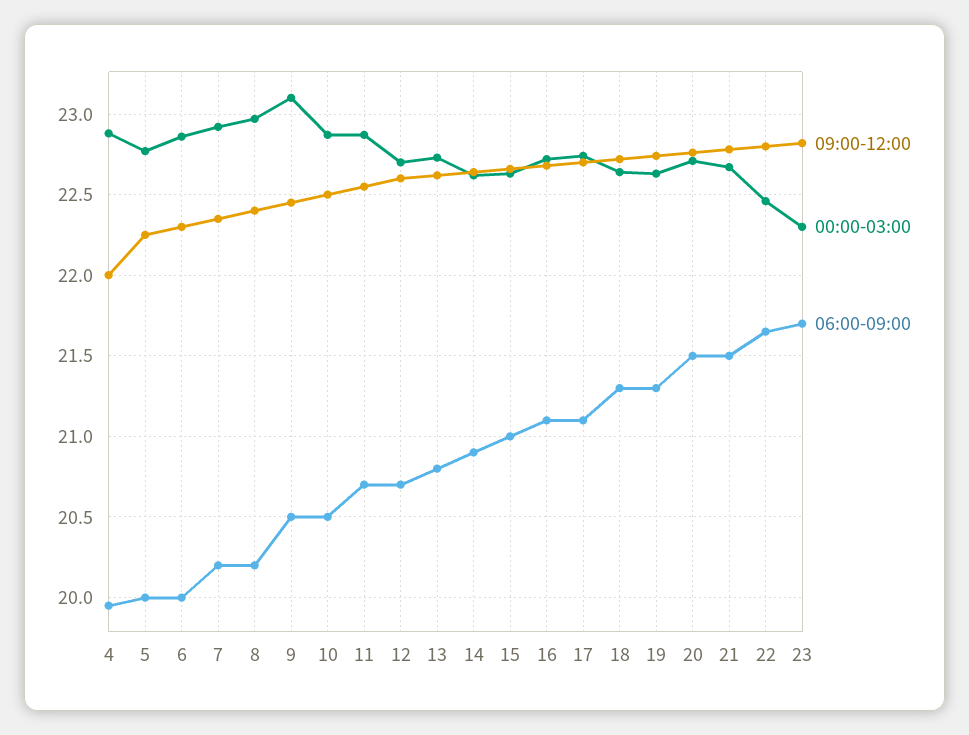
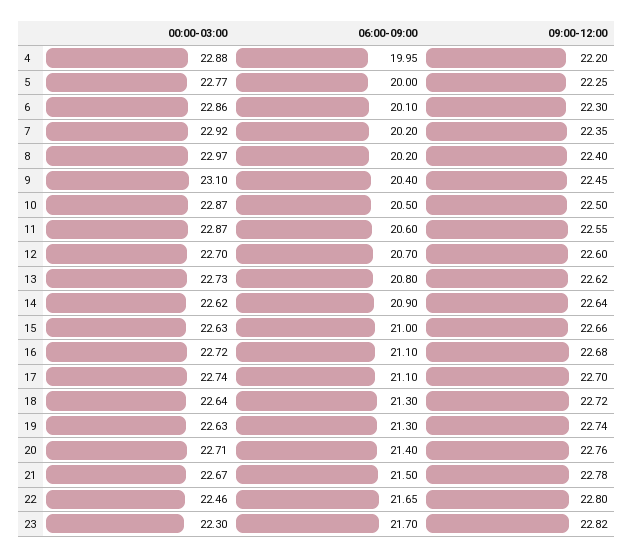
  {
    "09:00-12:00": {
-     "4": 22,
+     "4": 22.2,
      "5": 22.25,
      "6": 22.3,
      "7": 22.35,
      "8": 22.4,
      "9": 22.45,
      "10": 22.5,
      "11": 22.55,
      "12": 22.6,
      "13": 22.62,
      "14": 22.64,
      "15": 22.66,
      "16": 22.68,
      "17": 22.7,
      "18": 22.72,
      "19": 22.74,
      "20": 22.76,
      "21": 22.78,
      "22": 22.8,
      "23": 22.82
    },
    "00:00-03:00": {
      "4": 22.88,
      "5": 22.77,
      "6": 22.86,
      "7": 22.92,
      "8": 22.97,
      "9": 23.1,
      "10": 22.87,
      "11": 22.87,
      "12": 22.7,
      "13": 22.73,
      "14": 22.62,
      "15": 22.63,
      "16": 22.72,
      "17": 22.74,
      "18": 22.64,
      "19": 22.63,
      "20": 22.71,
      "21": 22.67,
      "22": 22.46,
      "23": 22.3
    },
    "06:00-09:00": {
      "4": 19.95,
      "5": 20,
-     "6": 20,
+     "6": 20.1,
      "7": 20.2,
      "8": 20.2,
-     "9": 20.5,
+     "9": 20.4,
      "10": 20.5,
-     "11": 20.7,
+     "11": 20.6,
      "12": 20.7,
      "13": 20.8,
      "14": 20.9,
      "15": 21,
      "16": 21.1,
      "17": 21.1,
      "18": 21.3,
      "19": 21.3,
-     "20": 21.5,
+     "20": 21.4,
      "21": 21.5,
      "22": 21.65,
      "23": 21.7
    }
  }

